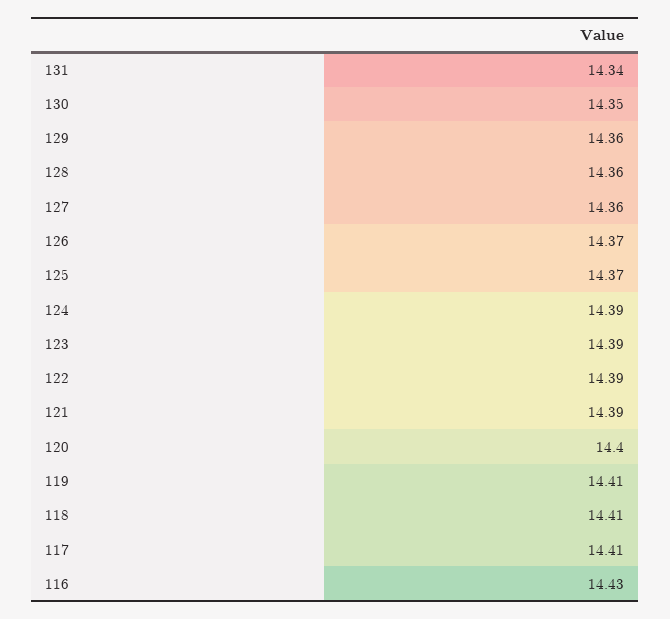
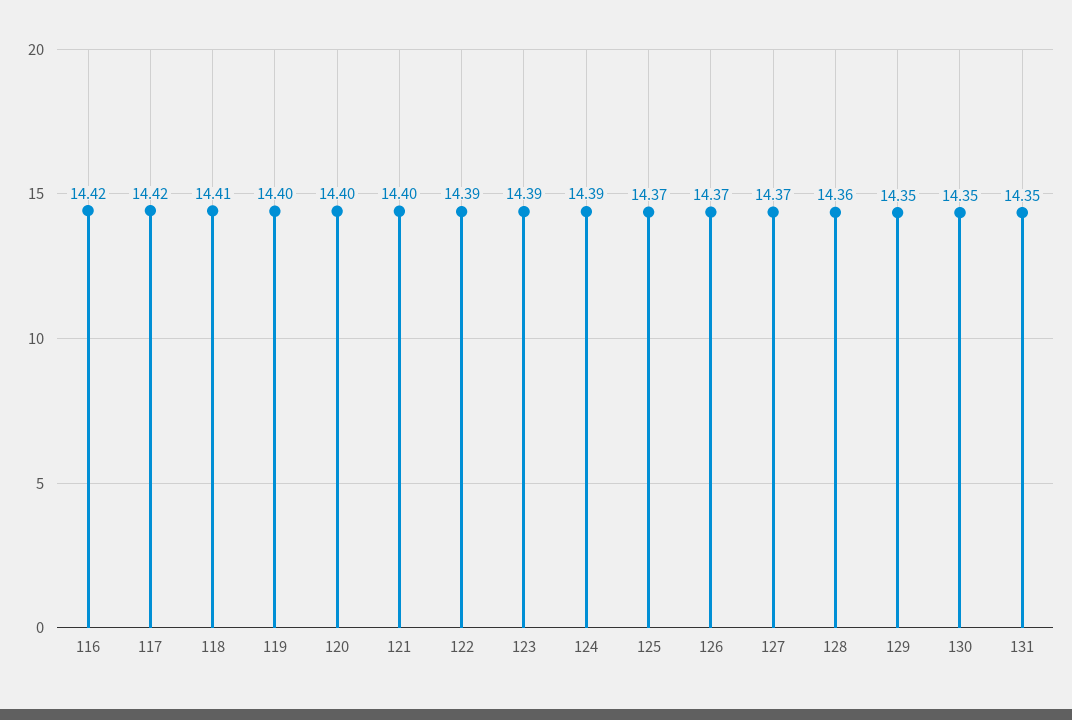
  {
-   "131": 14.34,
+   "131": 14.35,
    "130": 14.35,
-   "129": 14.36,
+   "129": 14.35,
    "128": 14.36,
-   "127": 14.36,
+   "127": 14.37,
    "126": 14.37,
    "125": 14.37,
    "124": 14.39,
    "123": 14.39,
    "122": 14.39,
-   "121": 14.39,
+   "121": 14.4,
    "120": 14.4,
-   "119": 14.41,
+   "119": 14.4,
    "118": 14.41,
-   "117": 14.41,
+   "117": 14.42,
-   "116": 14.43
+   "116": 14.42
  }

